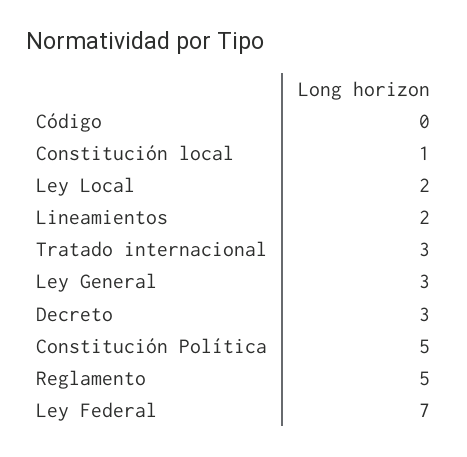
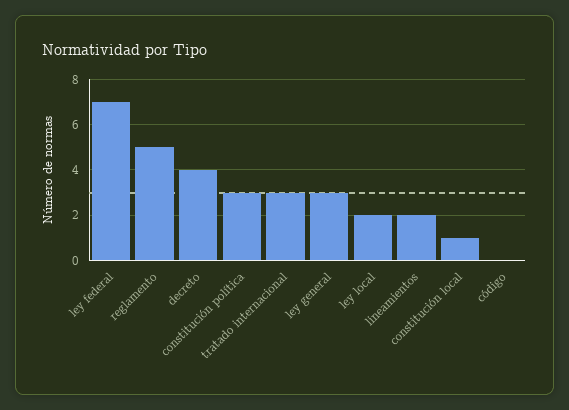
  {
    "Código": 0,
    "Constitución local": 1,
    "Ley Local": 2,
    "Lineamientos": 2,
    "Tratado internacional": 3,
    "Ley General": 3,
-   "Decreto": 3,
+   "Decreto": 4,
-   "Constitución Política": 5,
+   "Constitución Política": 3,
    "Reglamento": 5,
    "Ley Federal": 7
  }

